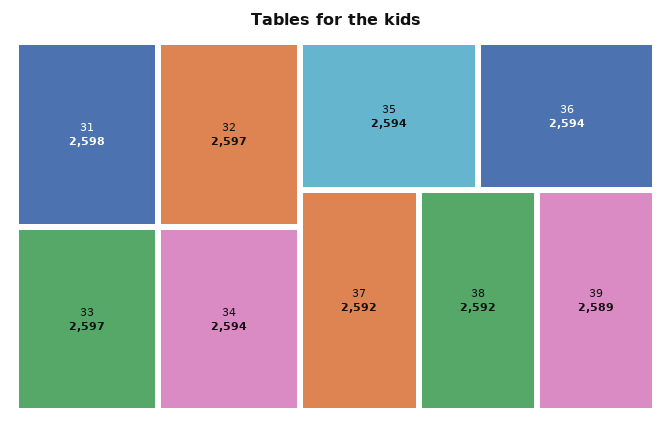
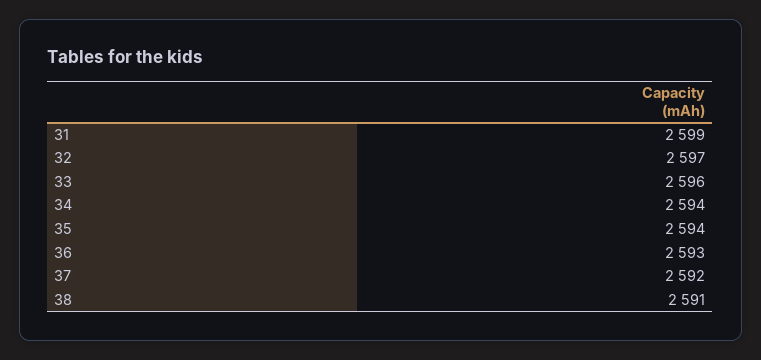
  {
-   "31": 2598,
+   "31": 2599,
    "32": 2597,
-   "33": 2597,
+   "33": 2596,
    "34": 2594,
    "35": 2594,
-   "36": 2594,
+   "36": 2593,
    "37": 2592,
-   "38": 2592,
+   "38": 2591
-   "39": 2589
  }

